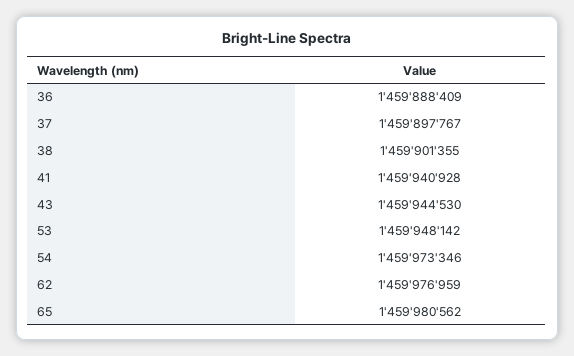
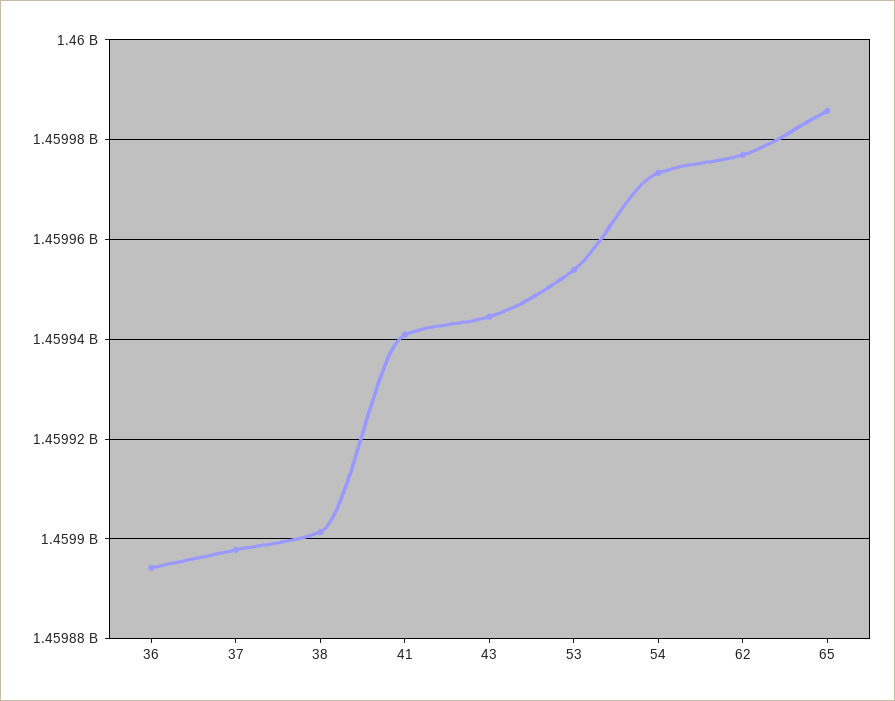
  {
-   "36": 1459888409,
+   "36": 1459894000,
    "37": 1459897767,
    "38": 1459901355,
    "41": 1459940928,
    "43": 1459944530,
-   "53": 1459948142,
+   "53": 1459954000,
    "54": 1459973346,
    "62": 1459976959,
-   "65": 1459980562
+   "65": 1459986000
  }

